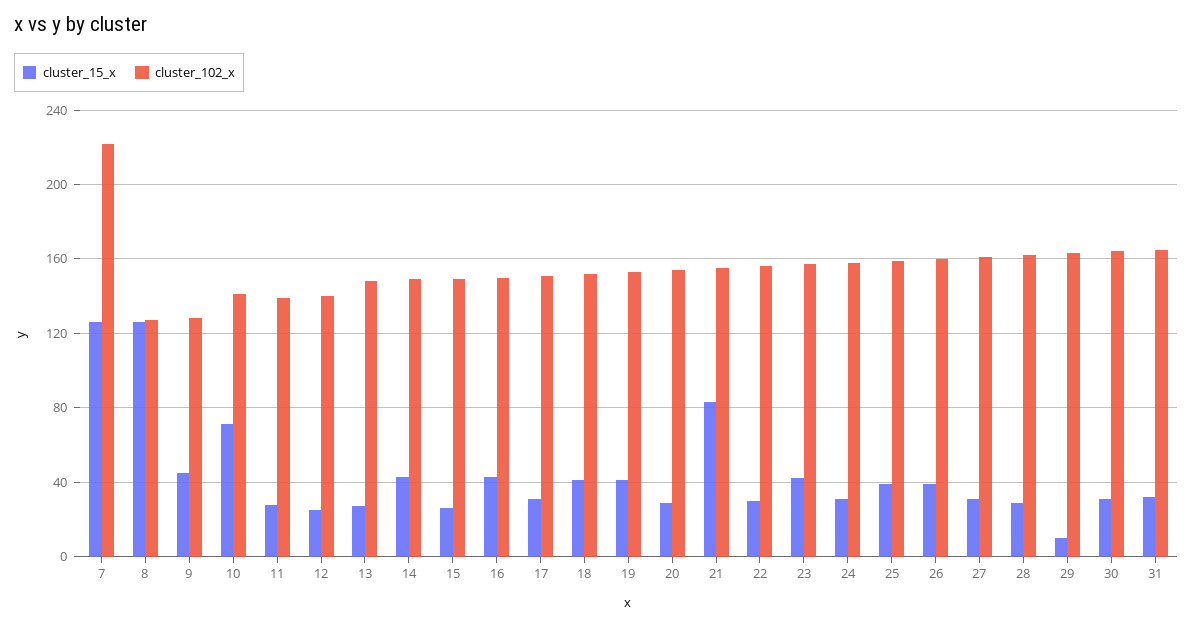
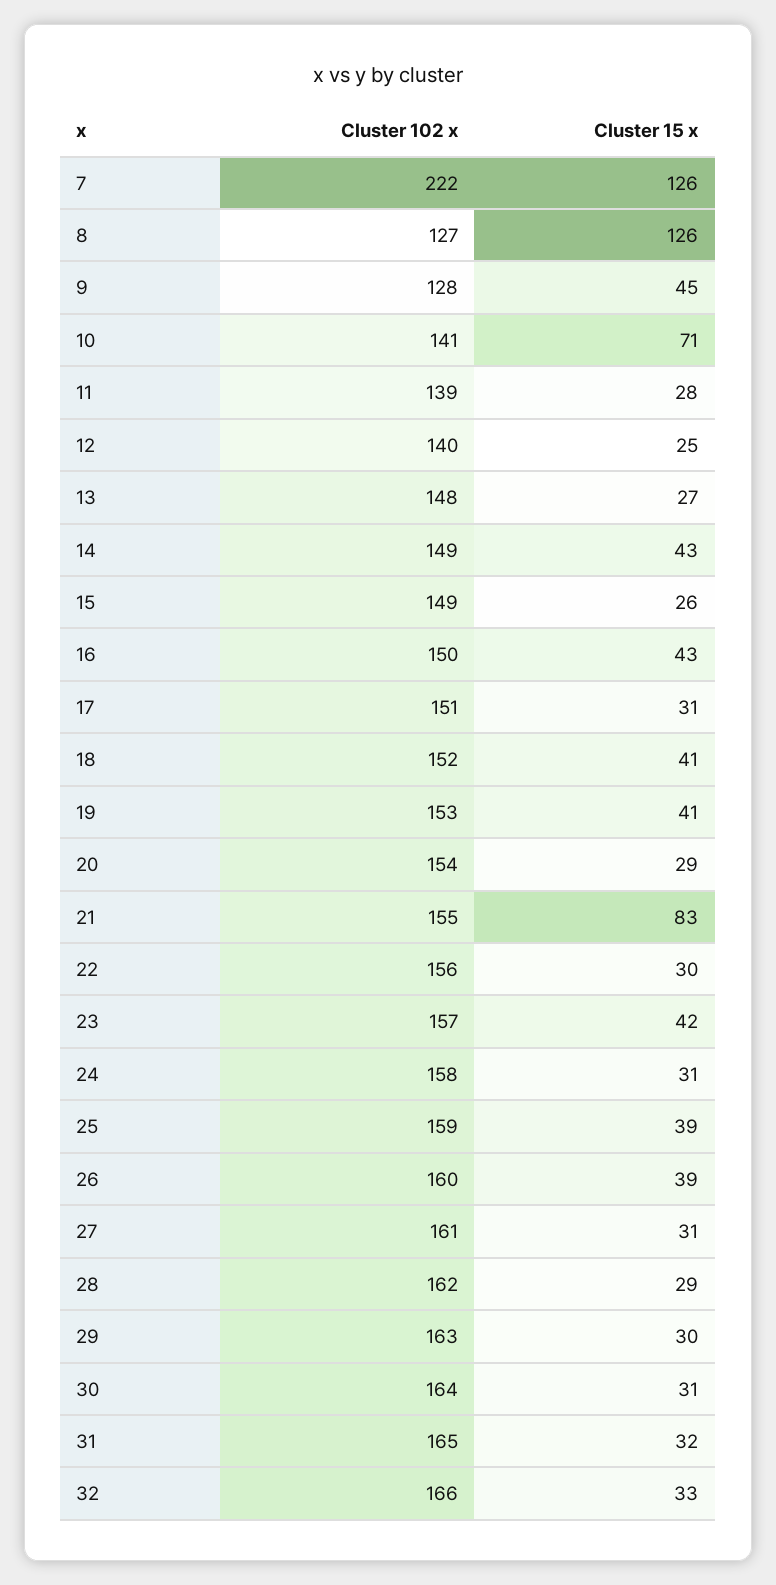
  {
    "cluster_15_x": {
      "7": 126,
      "8": 126,
      "9": 45,
      "10": 71,
      "11": 28,
      "12": 25,
      "13": 27,
      "14": 43,
      "15": 26,
      "16": 43,
      "17": 31,
      "18": 41,
      "19": 41,
      "20": 29,
      "21": 83,
      "22": 30,
      "23": 42,
      "24": 31,
      "25": 39,
      "26": 39,
      "27": 31,
      "28": 29,
-     "29": 10,
+     "29": 30,
      "30": 31,
-     "31": 32
+     "31": 32,
+     "32": 33
    },
    "cluster_102_x": {
      "7": 222,
      "8": 127,
      "9": 128,
      "10": 141,
      "11": 139,
      "12": 140,
      "13": 148,
      "14": 149,
      "15": 149,
      "16": 150,
      "17": 151,
      "18": 152,
      "19": 153,
      "20": 154,
      "21": 155,
      "22": 156,
      "23": 157,
      "24": 158,
      "25": 159,
      "26": 160,
      "27": 161,
      "28": 162,
      "29": 163,
      "30": 164,
-     "31": 165
+     "31": 165,
+     "32": 166
    }
  }

